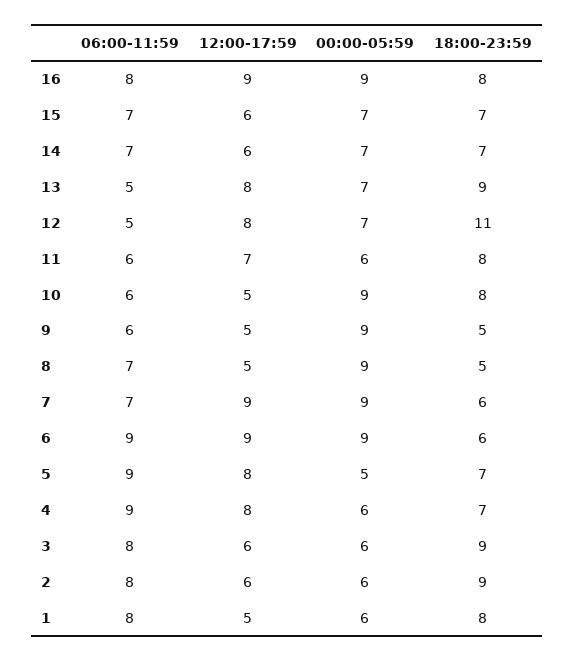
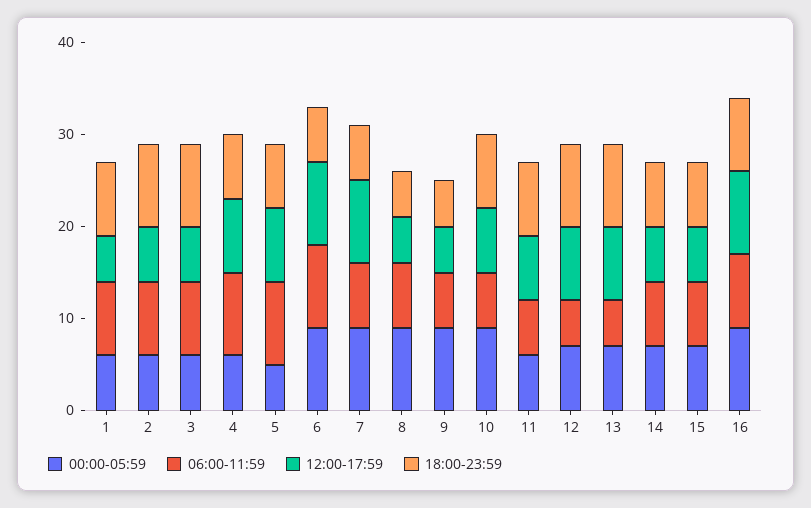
  {
    "06:00-11:59": {
      "16": 8,
      "15": 7,
      "14": 7,
      "13": 5,
      "12": 5,
      "11": 6,
      "10": 6,
      "9": 6,
      "8": 7,
      "7": 7,
      "6": 9,
      "5": 9,
      "4": 9,
      "3": 8,
      "2": 8,
      "1": 8
    },
    "12:00-17:59": {
      "16": 9,
      "15": 6,
      "14": 6,
      "13": 8,
      "12": 8,
      "11": 7,
-     "10": 5,
+     "10": 7,
      "9": 5,
      "8": 5,
      "7": 9,
      "6": 9,
      "5": 8,
      "4": 8,
      "3": 6,
      "2": 6,
      "1": 5
    },
    "00:00-05:59": {
      "16": 9,
      "15": 7,
      "14": 7,
      "13": 7,
      "12": 7,
      "11": 6,
      "10": 9,
      "9": 9,
      "8": 9,
      "7": 9,
      "6": 9,
      "5": 5,
      "4": 6,
      "3": 6,
      "2": 6,
      "1": 6
    },
    "18:00-23:59": {
      "16": 8,
      "15": 7,
      "14": 7,
      "13": 9,
-     "12": 11,
+     "12": 9,
      "11": 8,
      "10": 8,
      "9": 5,
      "8": 5,
      "7": 6,
      "6": 6,
      "5": 7,
      "4": 7,
      "3": 9,
      "2": 9,
      "1": 8
    }
  }

